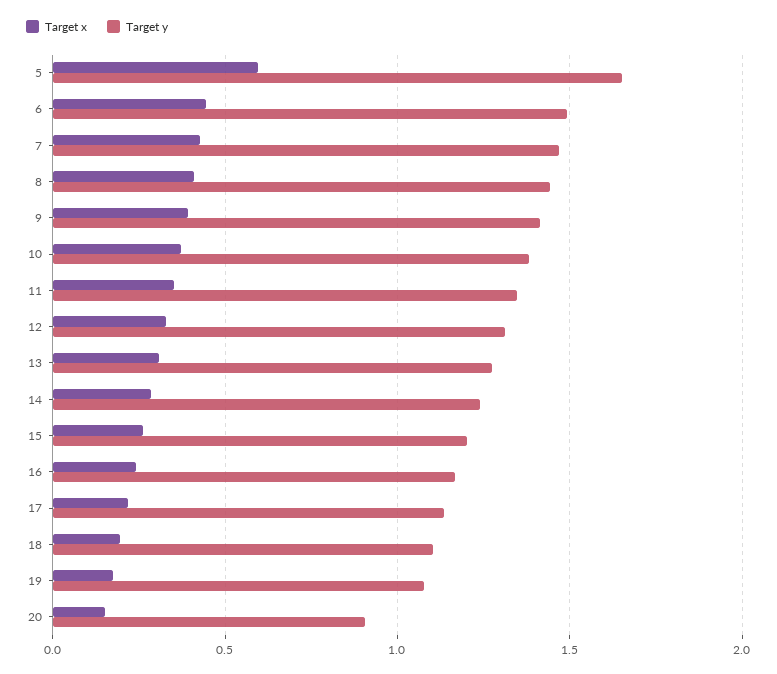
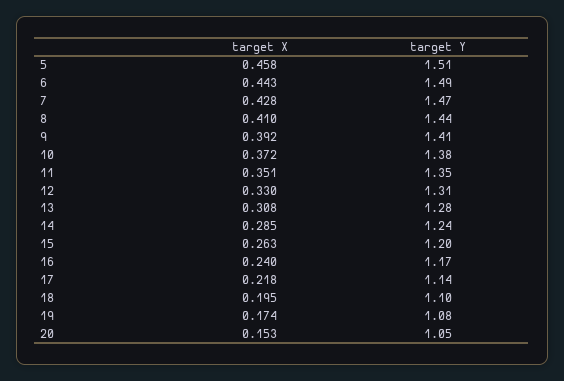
  {
    "Target x": {
-     "5": 0.6,
+     "5": 0.458,
      "6": 0.443,
      "7": 0.428,
      "8": 0.41,
      "9": 0.392,
      "10": 0.372,
      "11": 0.351,
      "12": 0.33,
      "13": 0.308,
      "14": 0.285,
      "15": 0.263,
      "16": 0.24,
      "17": 0.218,
      "18": 0.195,
      "19": 0.174,
      "20": 0.153
    },
    "Target y": {
-     "5": 1.65,
+     "5": 1.51,
      "6": 1.49,
      "7": 1.47,
      "8": 1.44,
      "9": 1.41,
      "10": 1.38,
      "11": 1.35,
      "12": 1.31,
      "13": 1.28,
      "14": 1.24,
      "15": 1.2,
      "16": 1.17,
      "17": 1.14,
      "18": 1.1,
      "19": 1.08,
-     "20": 0.9
+     "20": 1.05
    }
  }

